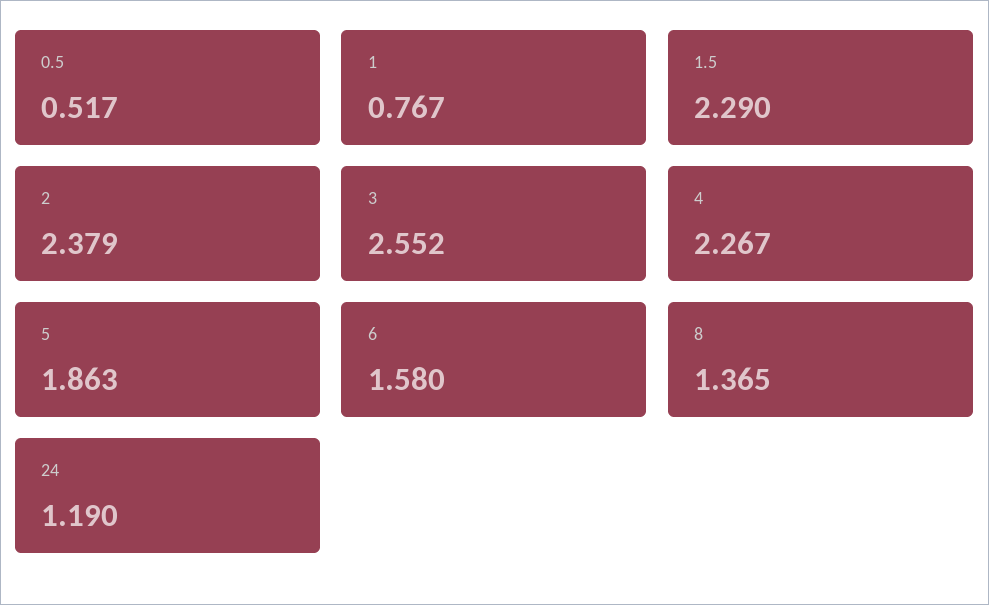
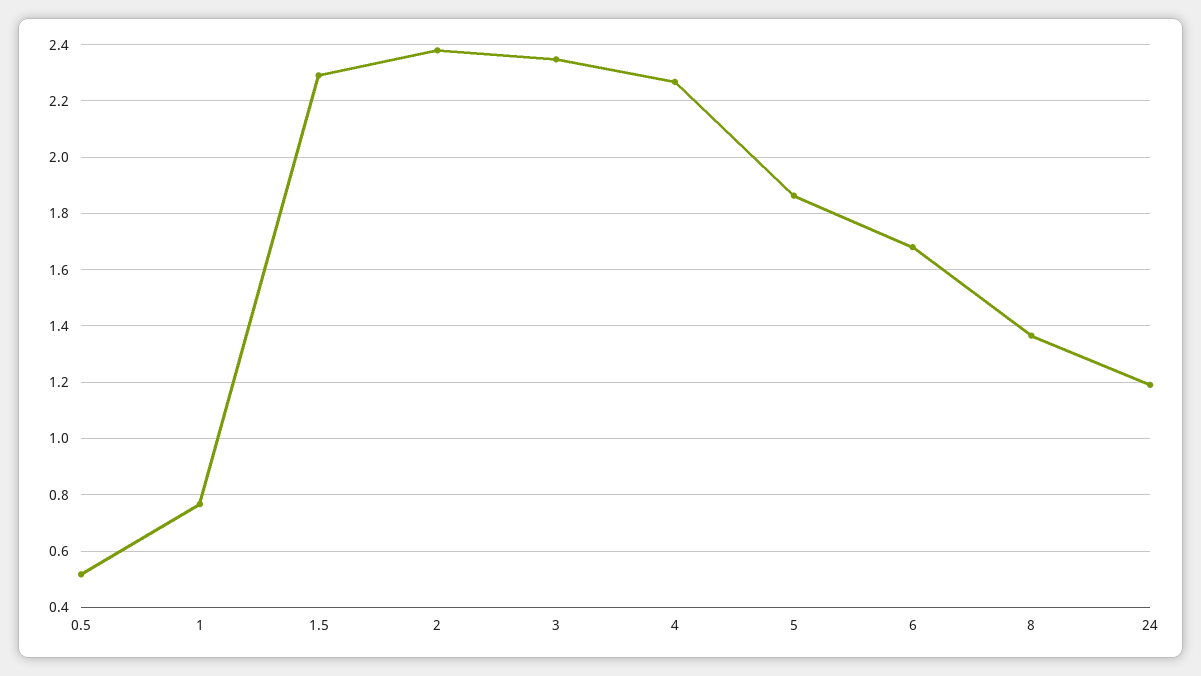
  {
    "0.5": 0.517,
    "1": 0.767,
    "1.5": 2.29,
    "2": 2.379,
-   "3": 2.552,
+   "3": 2.35,
    "4": 2.267,
    "5": 1.863,
-   "6": 1.58,
+   "6": 1.675,
    "8": 1.365,
    "24": 1.19
  }

